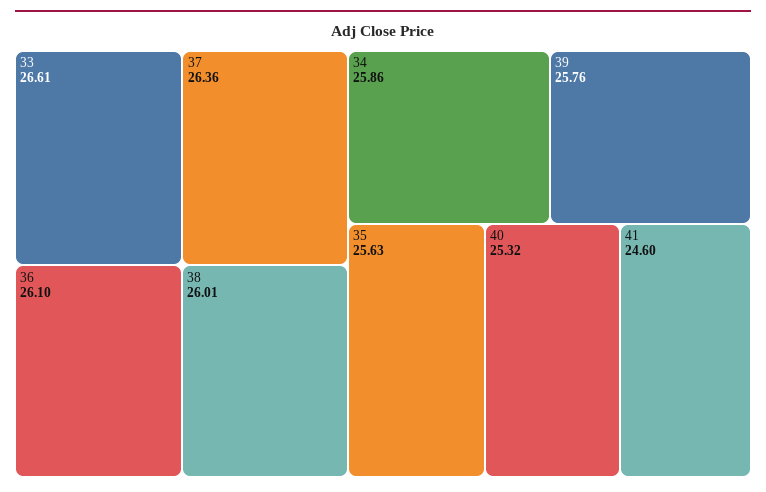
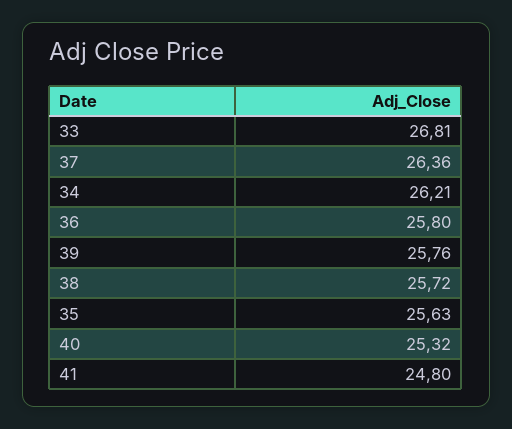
  {
-   "33": 26.61,
+   "33": 26.81,
    "37": 26.36,
-   "36": 26.1,
+   "36": 25.8,
-   "38": 26.01,
+   "38": 25.72,
-   "34": 25.86,
+   "34": 26.21,
    "39": 25.76,
    "35": 25.63,
    "40": 25.32,
-   "41": 24.6
+   "41": 24.8
  }

